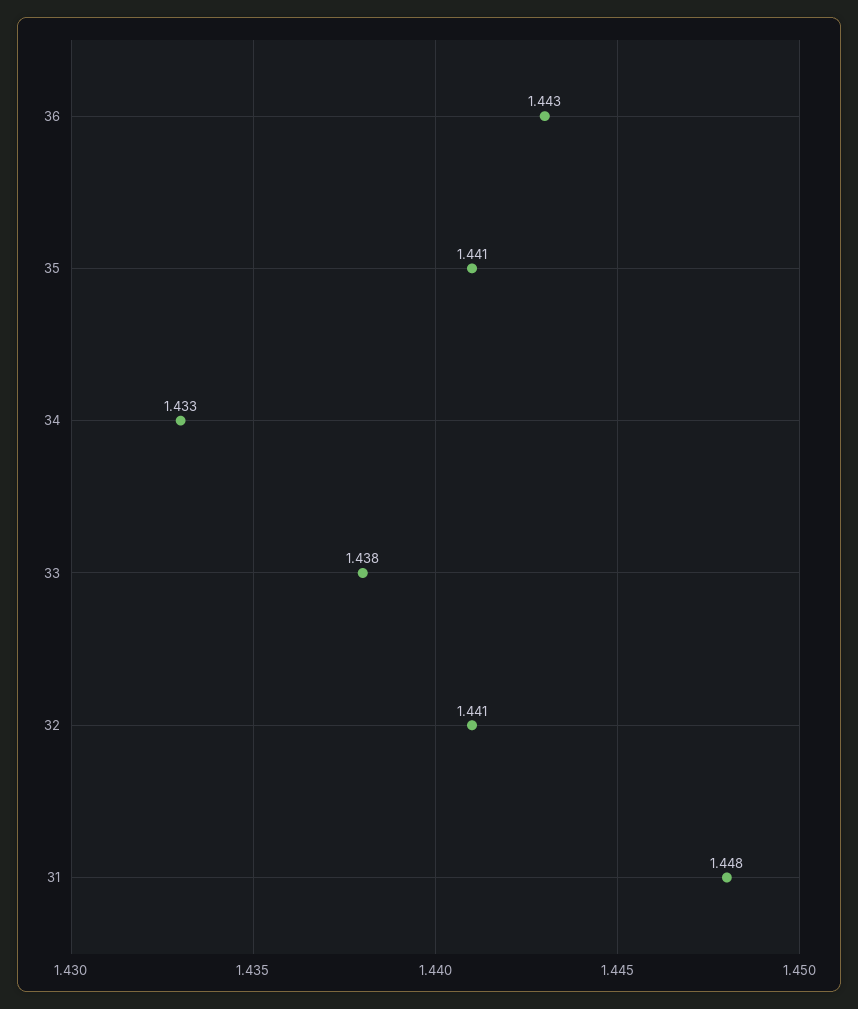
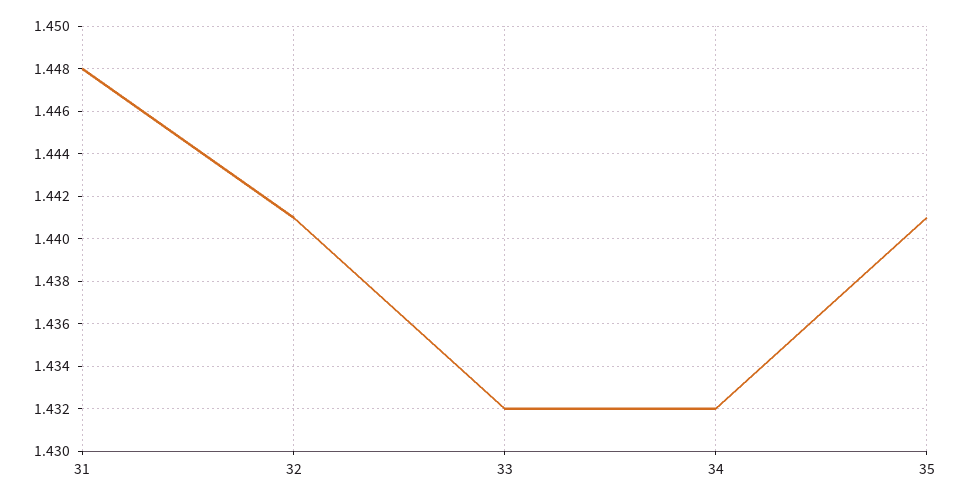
  {
-   "36": 1.443,
    "35": 1.441,
-   "34": 1.433,
+   "34": 1.432,
-   "33": 1.438,
+   "33": 1.432,
    "32": 1.441,
    "31": 1.448
  }

